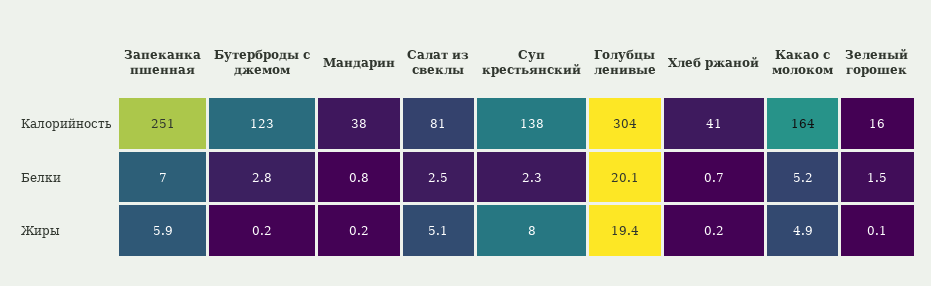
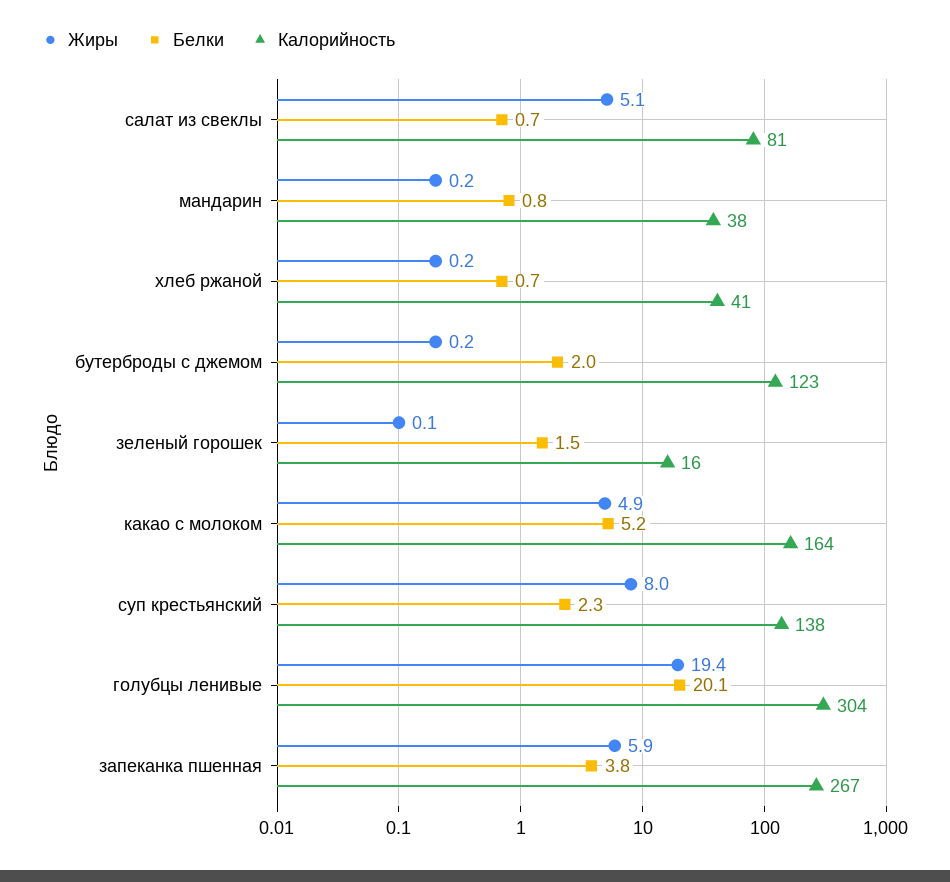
  {
    "Калорийность": {
-     "Запеканка пшенная": 251,
+     "Запеканка пшенная": 267,
      "Бутерброды с джемом": 123,
      "Мандарин": 38,
      "Салат из свеклы": 81,
      "Суп крестьянский": 138,
      "Голубцы ленивые": 304,
      "Хлеб ржаной": 41,
      "Какао с молоком": 164,
      "Зеленый горошек": 16
    },
    "Белки": {
-     "Запеканка пшенная": 7,
+     "Запеканка пшенная": 3.8,
-     "Бутерброды с джемом": 2.8,
+     "Бутерброды с джемом": 2,
      "Мандарин": 0.8,
-     "Салат из свеклы": 2.5,
+     "Салат из свеклы": 0.7,
      "Суп крестьянский": 2.3,
      "Голубцы ленивые": 20.1,
      "Хлеб ржаной": 0.7,
      "Какао с молоком": 5.2,
      "Зеленый горошек": 1.5
    },
    "Жиры": {
      "Запеканка пшенная": 5.9,
      "Бутерброды с джемом": 0.2,
      "Мандарин": 0.2,
      "Салат из свеклы": 5.1,
      "Суп крестьянский": 8,
      "Голубцы ленивые": 19.4,
      "Хлеб ржаной": 0.2,
      "Какао с молоком": 4.9,
      "Зеленый горошек": 0.1
    }
  }

